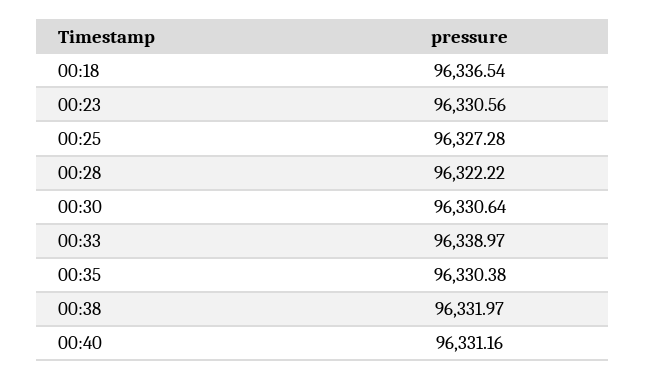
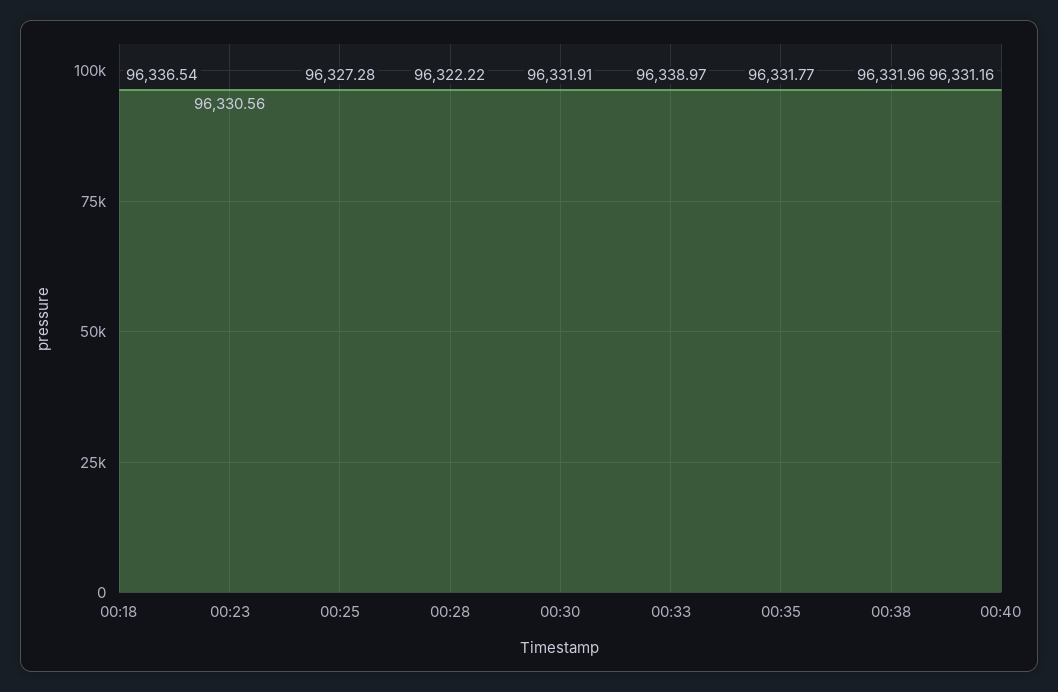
  {
    "00:18": 96336.54,
    "00:23": 96330.56,
    "00:25": 96327.28,
    "00:28": 96322.22,
-   "00:30": 96330.64,
+   "00:30": 96331.91,
    "00:33": 96338.97,
-   "00:35": 96330.38,
+   "00:35": 96331.77,
-   "00:38": 96331.97,
+   "00:38": 96331.96,
    "00:40": 96331.16
  }

